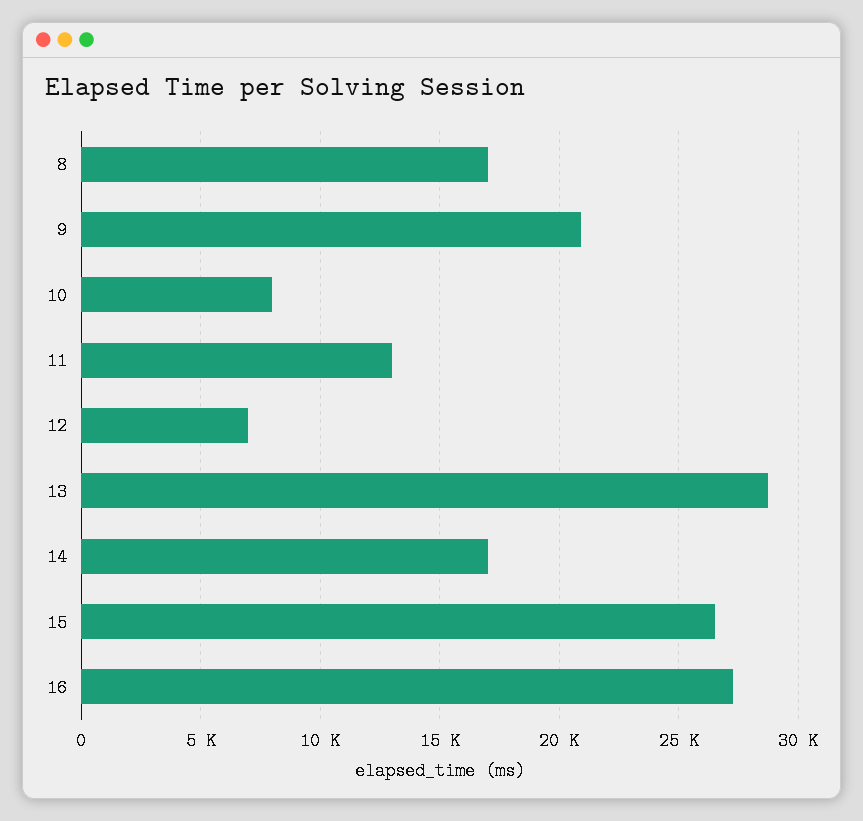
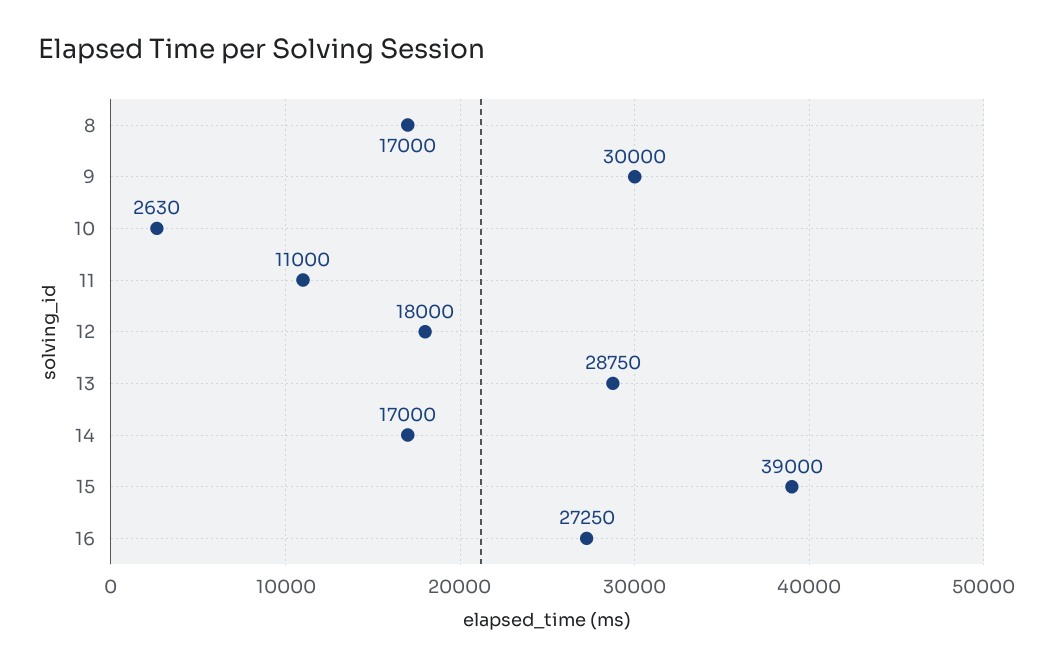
  {
    "8": 17000,
-   "9": 21000,
+   "9": 30000,
-   "10": 8000,
+   "10": 2630,
-   "11": 13000,
+   "11": 11000,
-   "12": 7000,
+   "12": 18000,
    "13": 28750,
    "14": 17000,
-   "15": 26500,
+   "15": 39000,
    "16": 27250
  }

